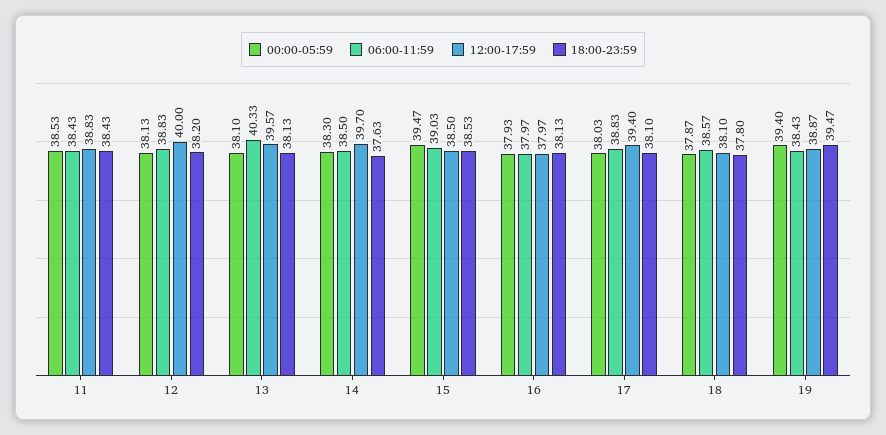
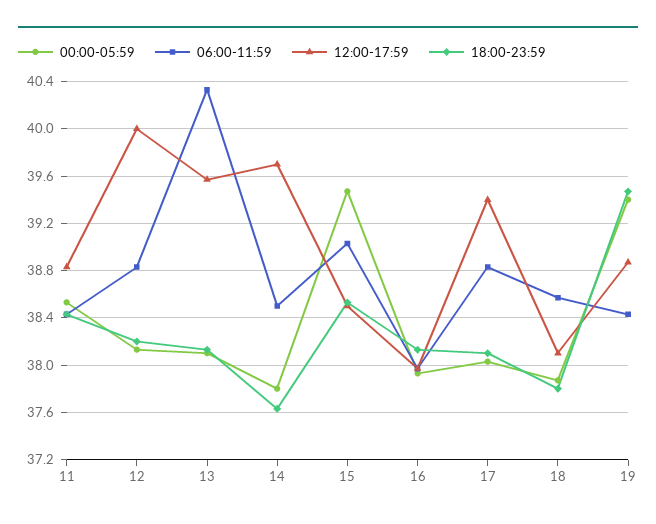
  {
    "00:00-05:59": {
      "11": 38.53,
      "12": 38.13,
      "13": 38.1,
-     "14": 38.3,
+     "14": 37.8,
      "15": 39.47,
      "16": 37.93,
      "17": 38.03,
      "18": 37.87,
      "19": 39.4
    },
    "06:00-11:59": {
      "11": 38.43,
      "12": 38.83,
      "13": 40.33,
      "14": 38.5,
      "15": 39.03,
      "16": 37.97,
      "17": 38.83,
      "18": 38.57,
      "19": 38.43
    },
    "12:00-17:59": {
      "11": 38.83,
      "12": 40,
      "13": 39.57,
      "14": 39.7,
      "15": 38.5,
      "16": 37.97,
      "17": 39.4,
      "18": 38.1,
      "19": 38.87
    },
    "18:00-23:59": {
      "11": 38.43,
      "12": 38.2,
      "13": 38.13,
      "14": 37.63,
      "15": 38.53,
      "16": 38.13,
      "17": 38.1,
      "18": 37.8,
      "19": 39.47
    }
  }

